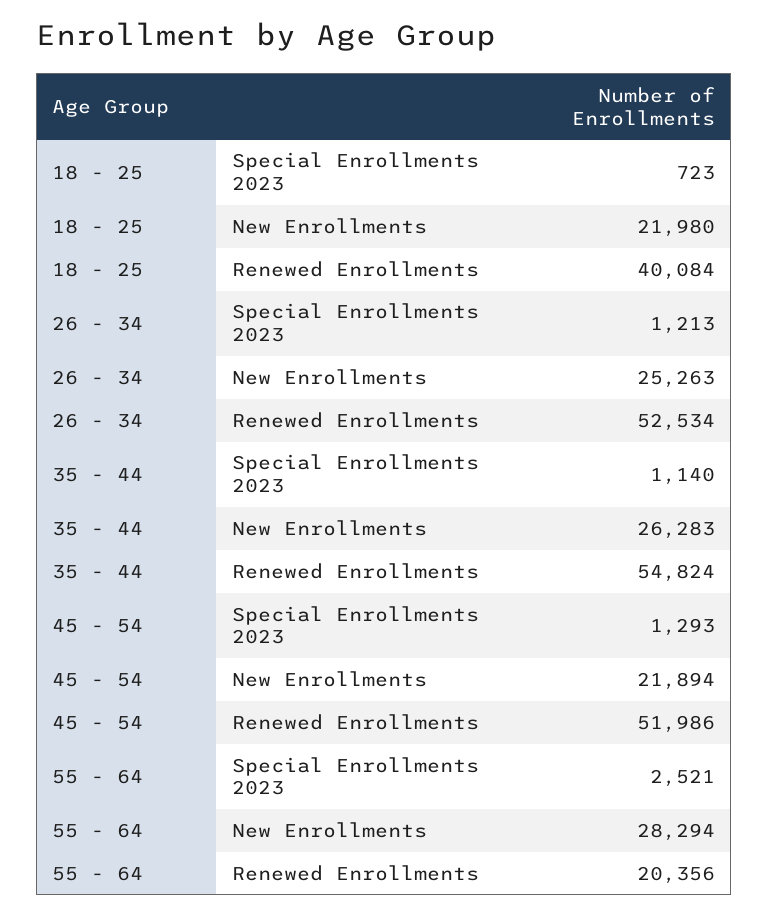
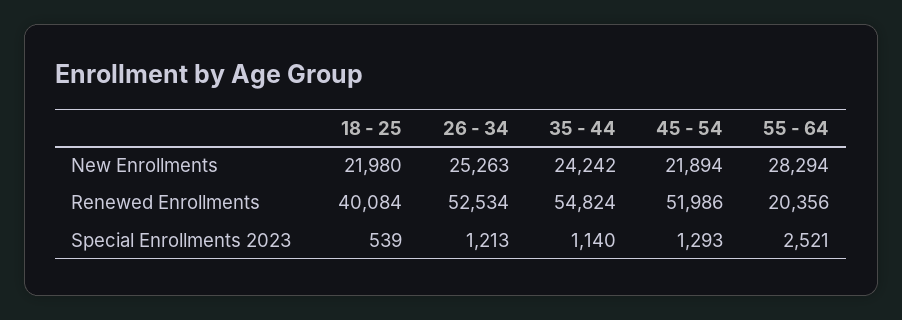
  {
    "18 - 25": {
-     "Special Enrollments 2023": 723,
+     "Special Enrollments 2023": 539,
      "New Enrollments": 21980,
      "Renewed Enrollments": 40084
    },
    "26 - 34": {
      "Special Enrollments 2023": 1213,
      "New Enrollments": 25263,
      "Renewed Enrollments": 52534
    },
    "35 - 44": {
      "Special Enrollments 2023": 1140,
-     "New Enrollments": 26283,
+     "New Enrollments": 24242,
      "Renewed Enrollments": 54824
    },
    "45 - 54": {
      "Special Enrollments 2023": 1293,
      "New Enrollments": 21894,
      "Renewed Enrollments": 51986
    },
    "55 - 64": {
      "Special Enrollments 2023": 2521,
      "New Enrollments": 28294,
      "Renewed Enrollments": 20356
    }
  }

